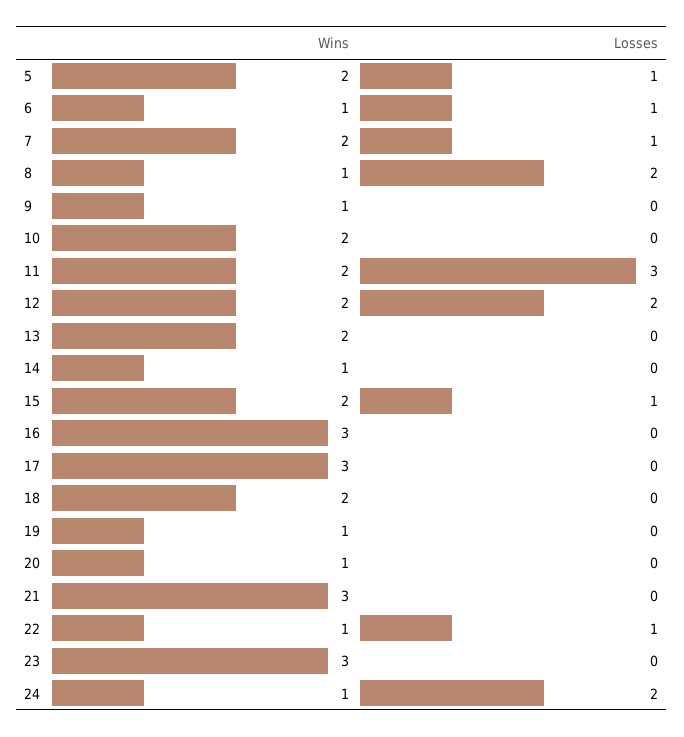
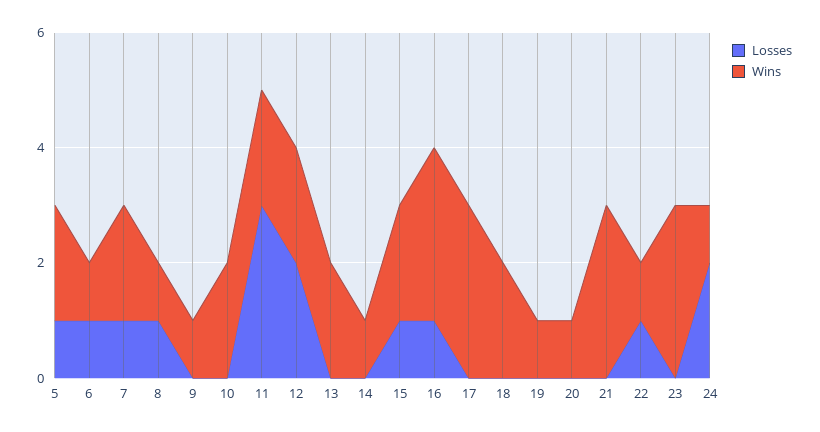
  {
    "Wins": {
      "5": 2,
      "6": 1,
      "7": 2,
      "8": 1,
      "9": 1,
      "10": 2,
      "11": 2,
      "12": 2,
      "13": 2,
      "14": 1,
      "15": 2,
      "16": 3,
      "17": 3,
      "18": 2,
      "19": 1,
      "20": 1,
      "21": 3,
      "22": 1,
      "23": 3,
      "24": 1
    },
    "Losses": {
      "5": 1,
      "6": 1,
      "7": 1,
-     "8": 2,
+     "8": 1,
      "9": 0,
      "10": 0,
      "11": 3,
      "12": 2,
      "13": 0,
      "14": 0,
      "15": 1,
-     "16": 0,
+     "16": 1,
      "17": 0,
      "18": 0,
      "19": 0,
      "20": 0,
      "21": 0,
      "22": 1,
      "23": 0,
      "24": 2
    }
  }

